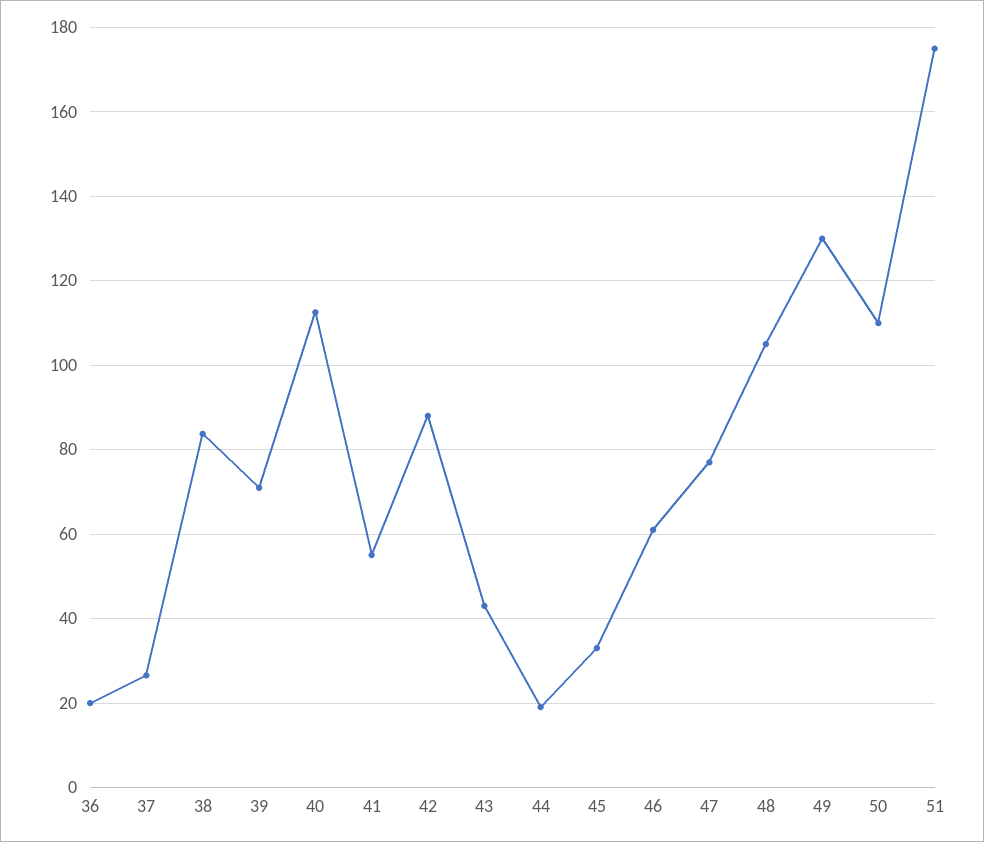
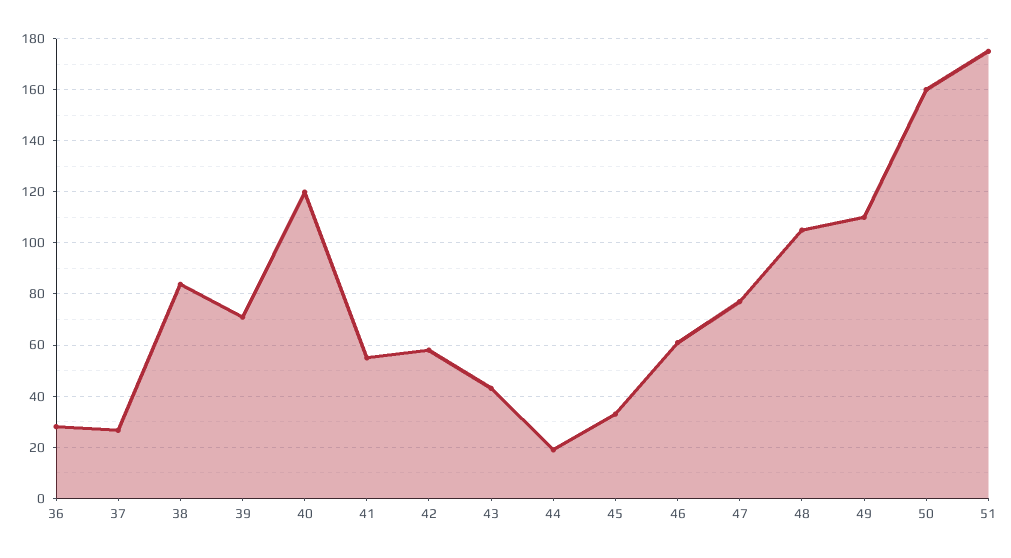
  {
-   "36": 20,
+   "36": 27.5,
    "37": 26,
    "38": 84,
    "39": 70,
-   "40": 112,
+   "40": 120,
    "41": 56,
-   "42": 88,
+   "42": 57.5,
    "43": 44,
    "44": 20,
    "45": 34,
    "46": 62,
    "47": 78,
    "48": 106,
-   "49": 130,
+   "49": 110,
-   "50": 110,
+   "50": 160,
    "51": 176
  }

